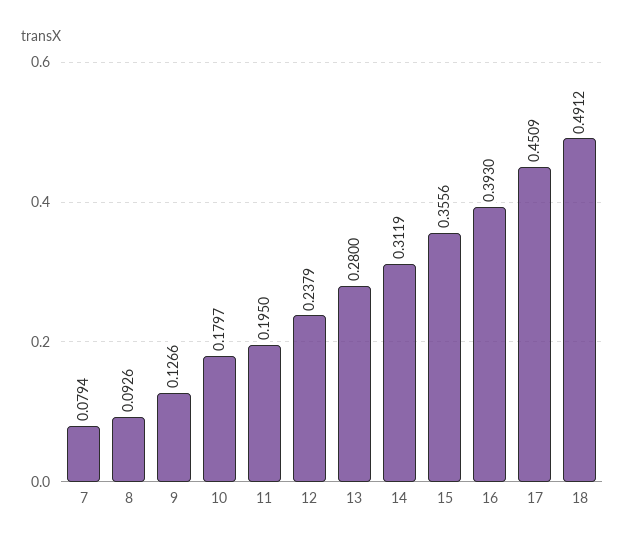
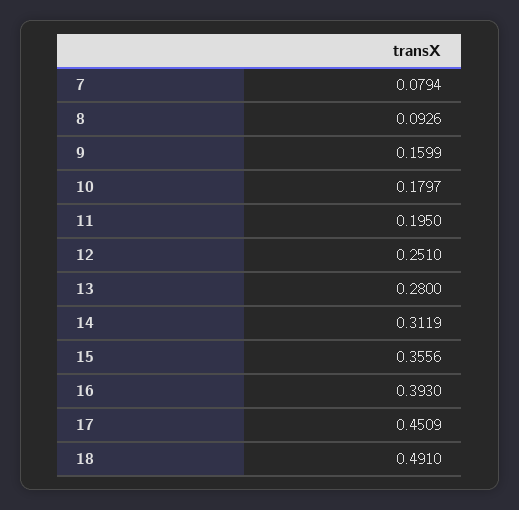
  {
    "7": 0.0794,
    "8": 0.0926,
-   "9": 0.1266,
+   "9": 0.1599,
    "10": 0.1797,
    "11": 0.195,
-   "12": 0.2379,
+   "12": 0.251,
    "13": 0.28,
    "14": 0.3119,
    "15": 0.3556,
    "16": 0.393,
    "17": 0.4509,
-   "18": 0.4912
+   "18": 0.491
  }

